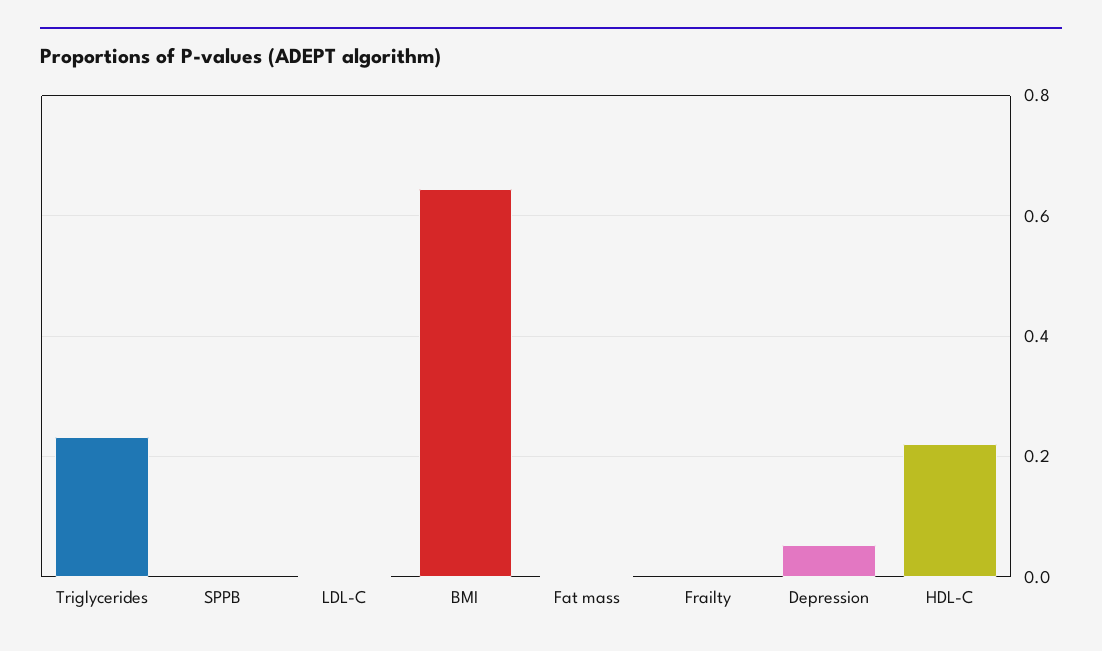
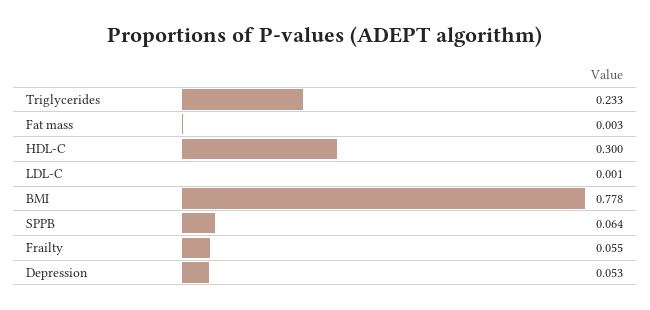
  {
    "Triglycerides": 0.233,
-   "SPPB": 0,
+   "SPPB": 0.064,
    "LDL-C": 0.001,
-   "BMI": 0.64,
+   "BMI": 0.778,
    "Fat mass": 0.003,
-   "Frailty": 0,
+   "Frailty": 0.055,
    "Depression": 0.053,
-   "HDL-C": 0.22
+   "HDL-C": 0.3
  }

